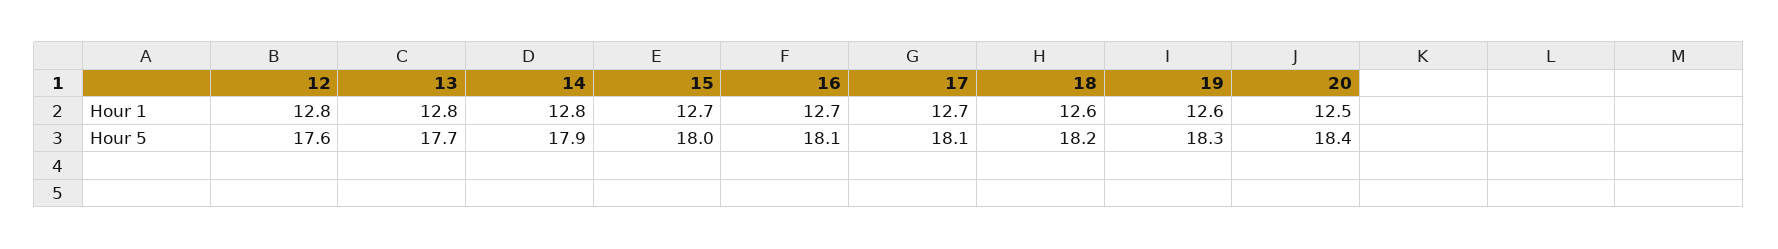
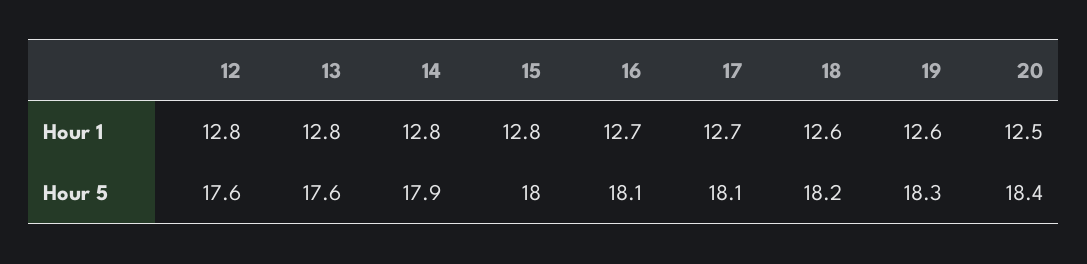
  {
    "12": {
      "Hour 1": 12.8,
      "Hour 5": 17.6
    },
    "13": {
      "Hour 1": 12.8,
-     "Hour 5": 17.7
+     "Hour 5": 17.6
    },
    "14": {
      "Hour 1": 12.8,
      "Hour 5": 17.9
    },
    "15": {
-     "Hour 1": 12.7,
+     "Hour 1": 12.8,
      "Hour 5": 18
    },
    "16": {
      "Hour 1": 12.7,
      "Hour 5": 18.1
    },
    "17": {
      "Hour 1": 12.7,
      "Hour 5": 18.1
    },
    "18": {
      "Hour 1": 12.6,
      "Hour 5": 18.2
    },
    "19": {
      "Hour 1": 12.6,
      "Hour 5": 18.3
    },
    "20": {
      "Hour 1": 12.5,
      "Hour 5": 18.4
    }
  }

